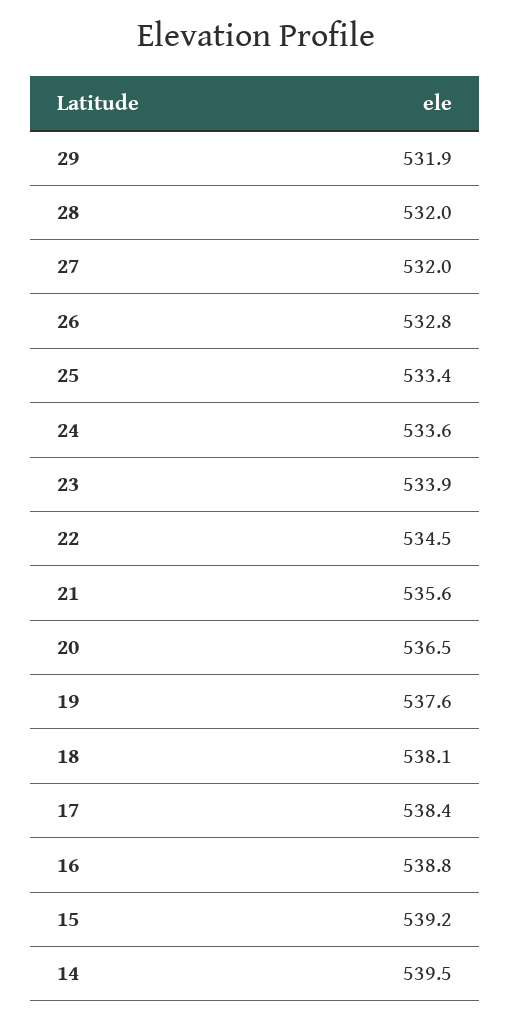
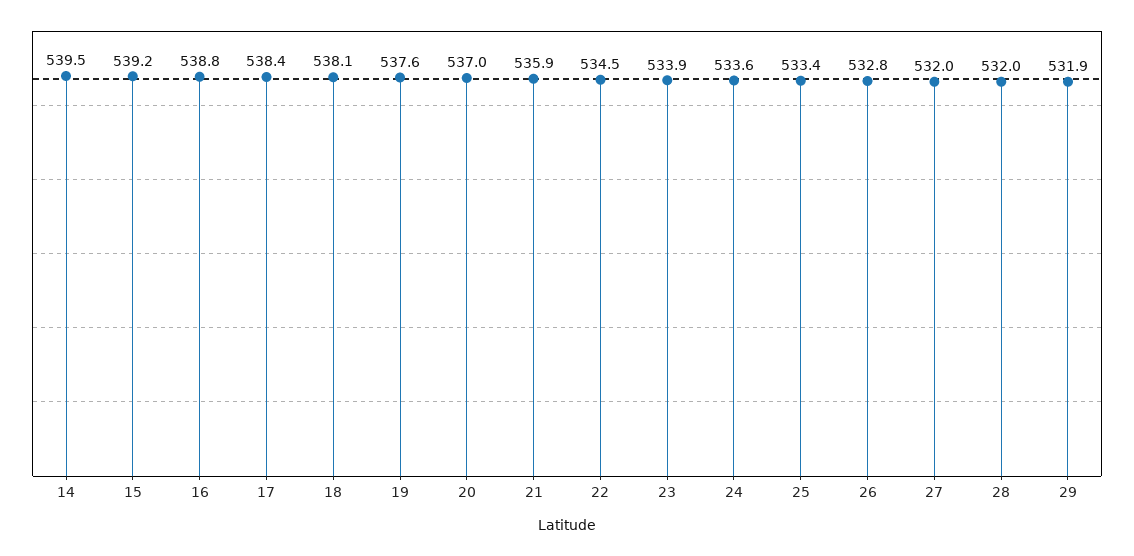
  {
    "29": 531.9,
    "28": 532,
    "27": 532,
    "26": 532.8,
    "25": 533.4,
    "24": 533.6,
    "23": 533.9,
    "22": 534.5,
-   "21": 535.6,
+   "21": 535.9,
-   "20": 536.5,
+   "20": 537,
    "19": 537.6,
    "18": 538.1,
    "17": 538.4,
    "16": 538.8,
    "15": 539.2,
    "14": 539.5
  }

